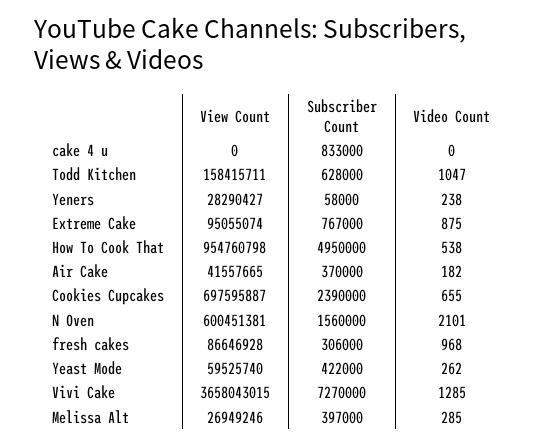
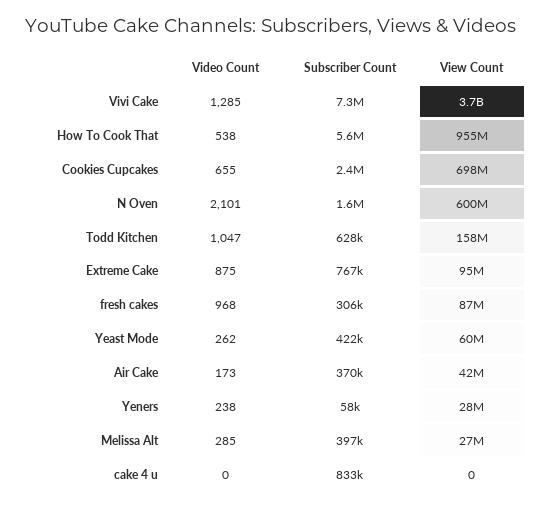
  {
    "View Count": {
      "cake 4 u": 0,
      "Todd Kitchen": 158415711,
      "Yeners": 28290427,
      "Extreme Cake": 95055074,
      "How To Cook That": 954760798,
      "Air Cake": 41557665,
      "Cookies Cupcakes": 697595887,
      "N Oven": 600451381,
      "fresh cakes": 86646928,
      "Yeast Mode": 59525740,
      "Vivi Cake": 3658043015,
      "Melissa Alt": 26949246
    },
    "Subscriber Count": {
      "cake 4 u": 833000,
      "Todd Kitchen": 628000,
      "Yeners": 58000,
      "Extreme Cake": 767000,
-     "How To Cook That": 4950000,
+     "How To Cook That": 5600000,
      "Air Cake": 370000,
      "Cookies Cupcakes": 2390000,
      "N Oven": 1560000,
      "fresh cakes": 306000,
      "Yeast Mode": 422000,
      "Vivi Cake": 7270000,
      "Melissa Alt": 397000
    },
    "Video Count": {
      "cake 4 u": 0,
      "Todd Kitchen": 1047,
      "Yeners": 238,
      "Extreme Cake": 875,
      "How To Cook That": 538,
-     "Air Cake": 182,
+     "Air Cake": 173,
      "Cookies Cupcakes": 655,
      "N Oven": 2101,
      "fresh cakes": 968,
      "Yeast Mode": 262,
      "Vivi Cake": 1285,
      "Melissa Alt": 285
    }
  }

